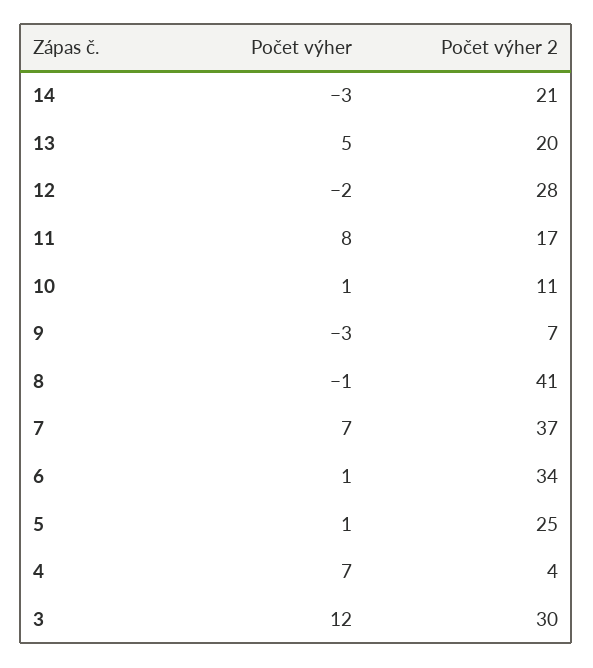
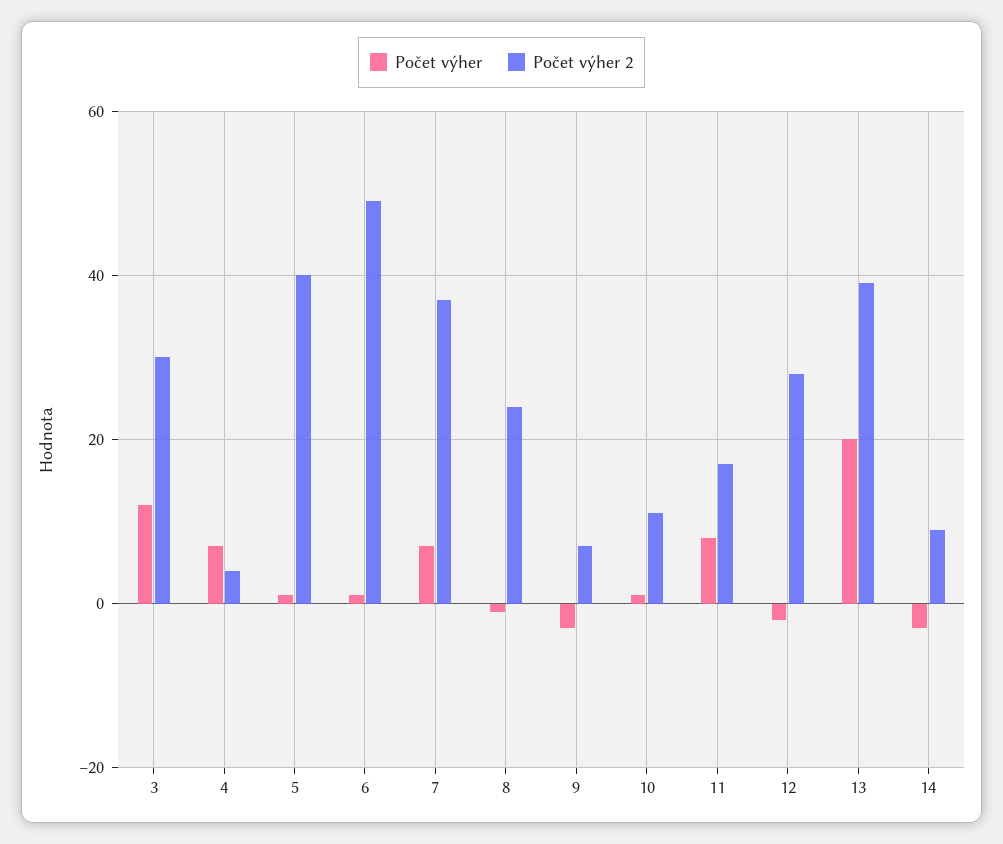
  {
    "Počet výher": {
      "14": -3,
-     "13": 5,
+     "13": 20,
      "12": -2,
      "11": 8,
      "10": 1,
      "9": -3,
      "8": -1,
      "7": 7,
      "6": 1,
      "5": 1,
      "4": 7,
      "3": 12
    },
    "Počet výher 2": {
-     "14": 21,
+     "14": 10,
-     "13": 20,
+     "13": 40,
      "12": 28,
      "11": 17,
      "10": 11,
      "9": 7,
-     "8": 41,
+     "8": 25,
      "7": 37,
-     "6": 34,
+     "6": 50,
-     "5": 25,
+     "5": 40,
      "4": 4,
      "3": 30
    }
  }

